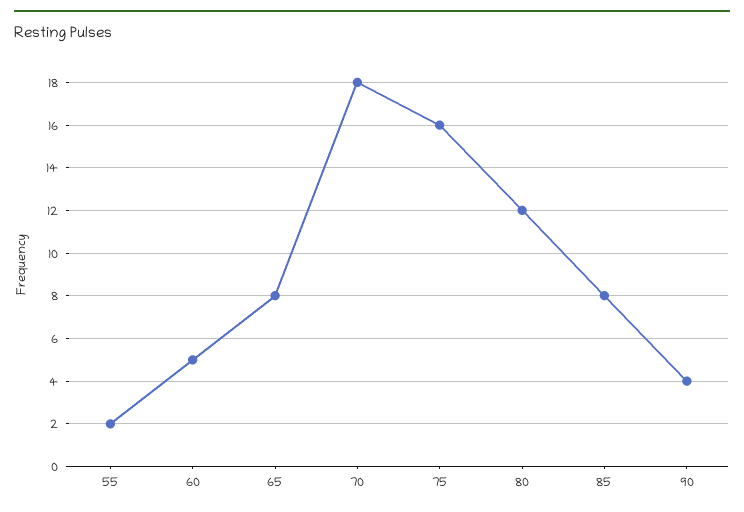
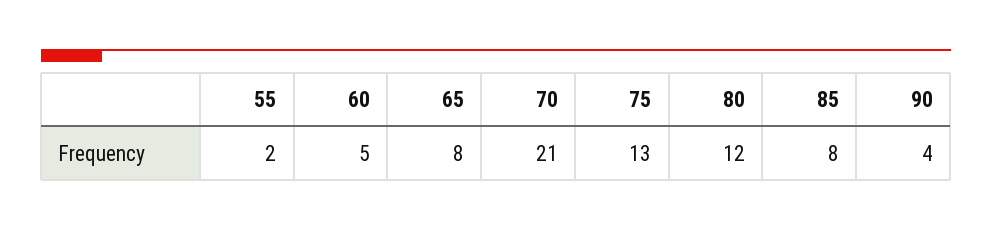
  {
    "55": 2,
    "60": 5,
    "65": 8,
-   "70": 18,
+   "70": 21,
-   "75": 16,
+   "75": 13,
    "80": 12,
    "85": 8,
    "90": 4
  }

